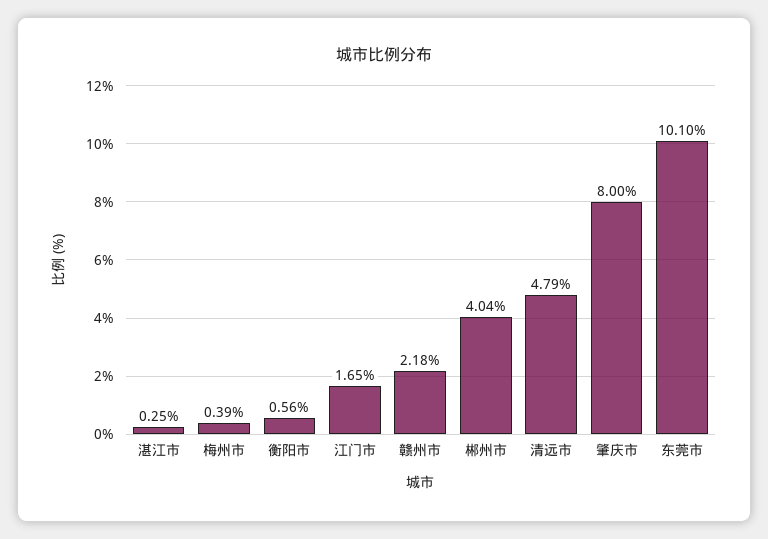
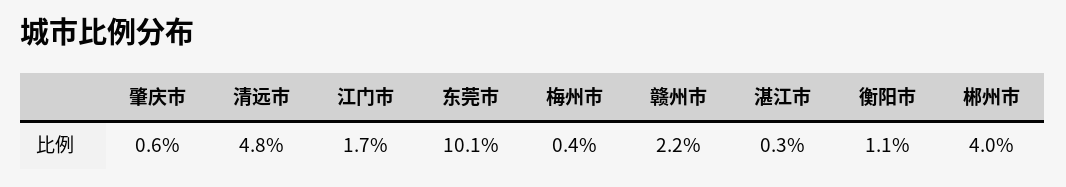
  {
    "湛江市": 0.25,
    "梅州市": 0.39,
-   "衡阳市": 0.56,
+   "衡阳市": 1.1,
    "江门市": 1.65,
    "赣州市": 2.18,
    "郴州市": 4.04,
    "清远市": 4.79,
-   "肇庆市": 8,
+   "肇庆市": 0.6,
    "东莞市": 10.1
  }

